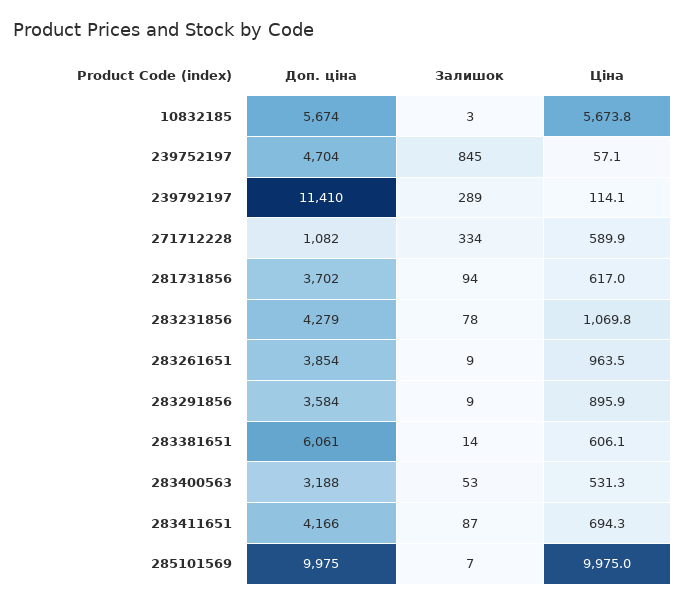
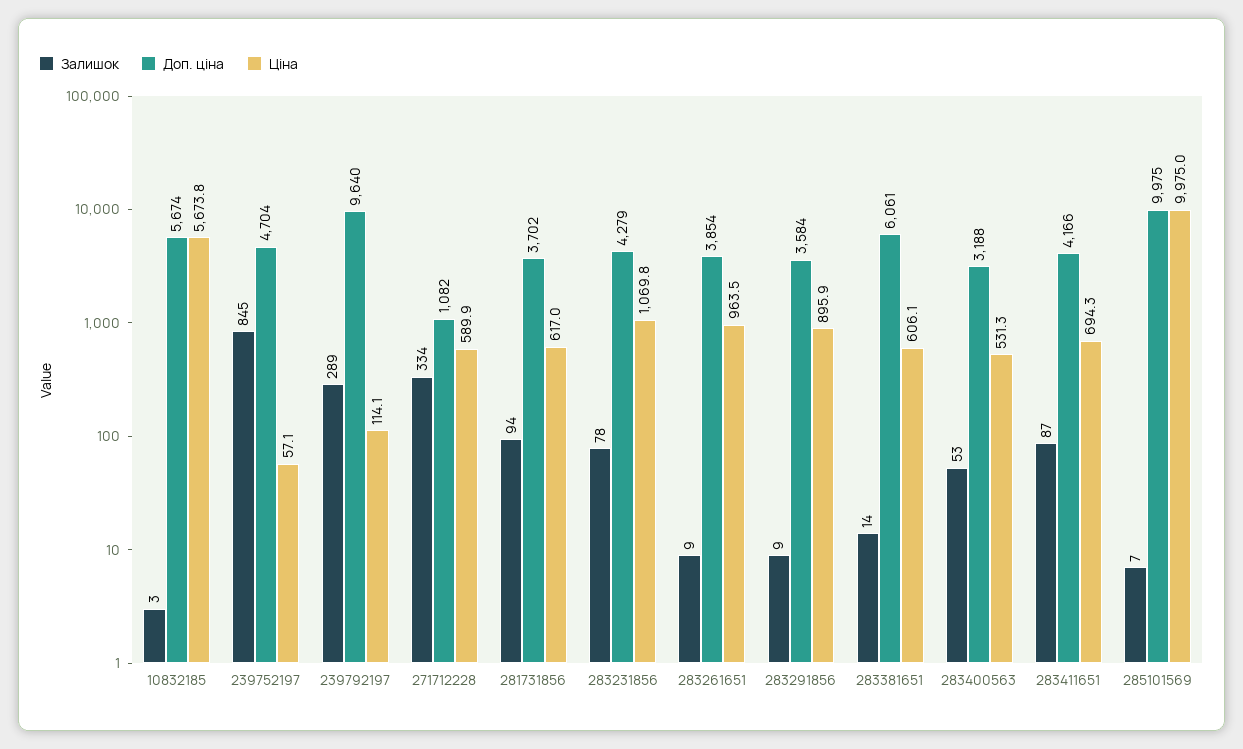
  {
    "Доп. ціна": {
      "10832185": 5674,
      "239752197": 4704,
-     "239792197": 11410,
+     "239792197": 9640,
      "271712228": 1082,
      "281731856": 3702,
      "283231856": 4279,
      "283261651": 3854,
      "283291856": 3584,
      "283381651": 6061,
      "283400563": 3188,
      "283411651": 4166,
      "285101569": 9975
    },
    "Залишок": {
      "10832185": 3,
      "239752197": 845,
      "239792197": 289,
      "271712228": 334,
      "281731856": 94,
      "283231856": 78,
      "283261651": 9,
      "283291856": 9,
      "283381651": 14,
      "283400563": 53,
      "283411651": 87,
      "285101569": 7
    },
    "Ціна": {
      "10832185": 5673.8,
      "239752197": 57.1,
      "239792197": 114.1,
      "271712228": 589.9,
      "281731856": 617,
      "283231856": 1069.8,
      "283261651": 963.5,
      "283291856": 895.9,
      "283381651": 606.1,
      "283400563": 531.3,
      "283411651": 694.3,
      "285101569": 9975
    }
  }

